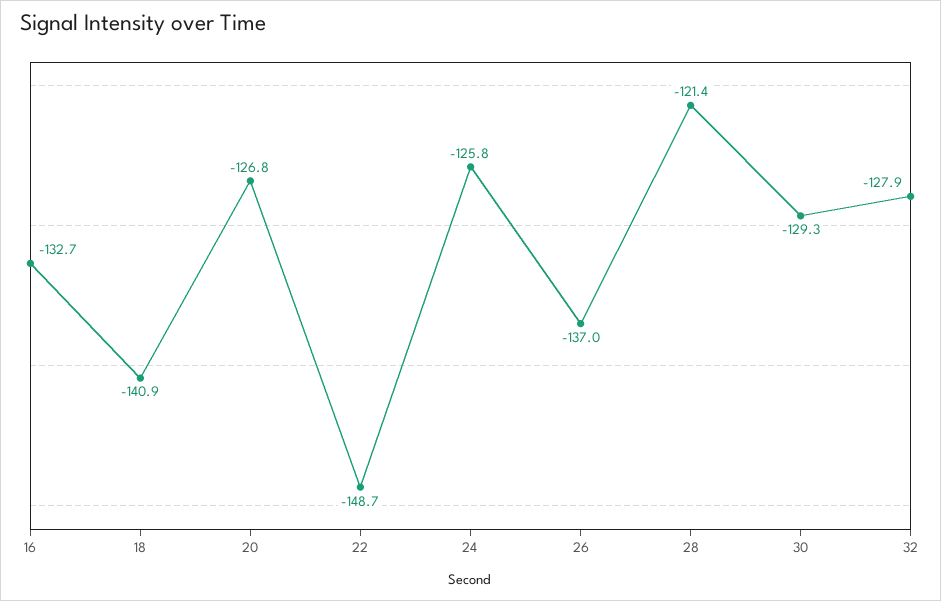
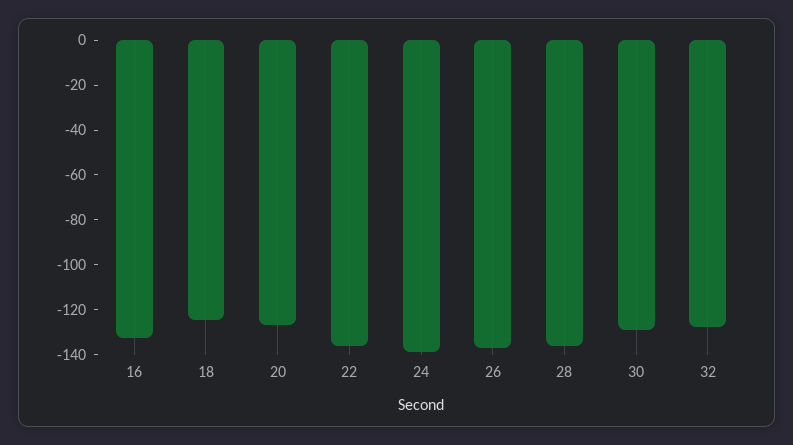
  {
    "16": -132.7,
-   "18": -140.9,
+   "18": -125,
    "20": -126.8,
-   "22": -148.7,
+   "22": -135,
-   "24": -125.8,
+   "24": -140,
    "26": -137,
-   "28": -121.4,
+   "28": -135,
    "30": -129.3,
    "32": -127.9
  }

